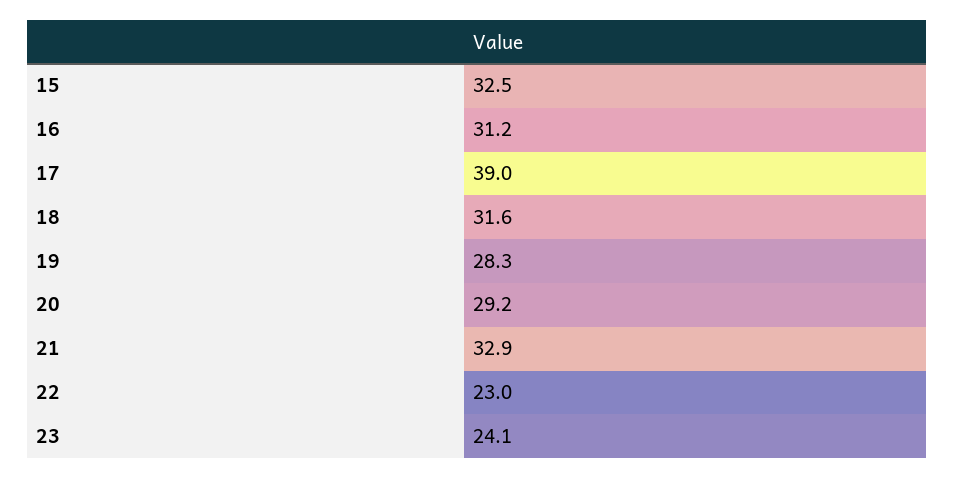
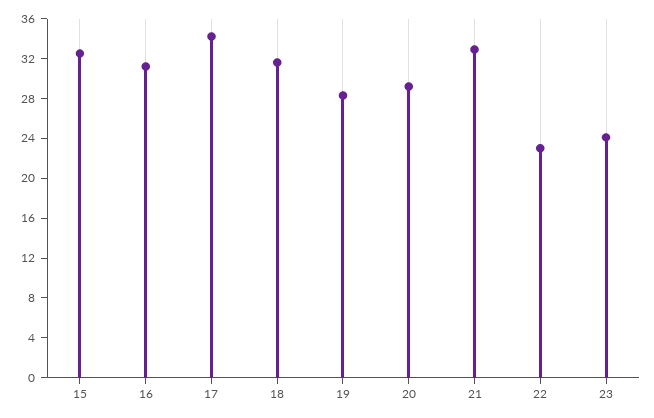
  {
    "15": 32.5,
    "16": 31.2,
-   "17": 39,
+   "17": 34,
    "18": 31.6,
    "19": 28.3,
    "20": 29.2,
    "21": 32.9,
    "22": 23,
    "23": 24.1
  }

